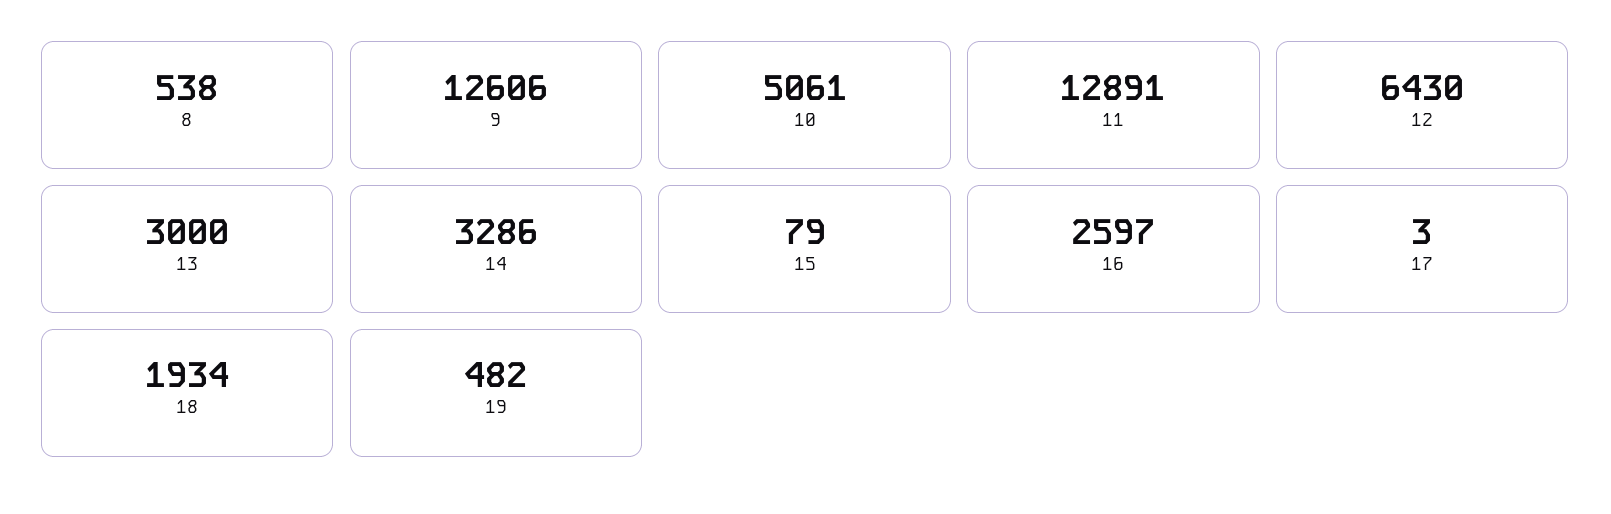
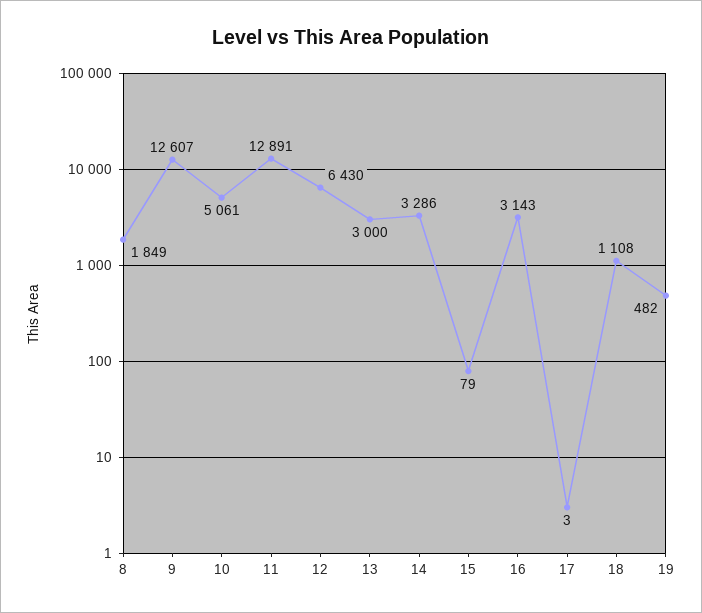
  {
-   "8": 538,
+   "8": 1849,
-   "9": 12606,
+   "9": 12607,
    "10": 5061,
    "11": 12891,
    "12": 6430,
    "13": 3000,
    "14": 3286,
    "15": 79,
-   "16": 2597,
+   "16": 3143,
    "17": 3,
-   "18": 1934,
+   "18": 1108,
    "19": 482
  }

